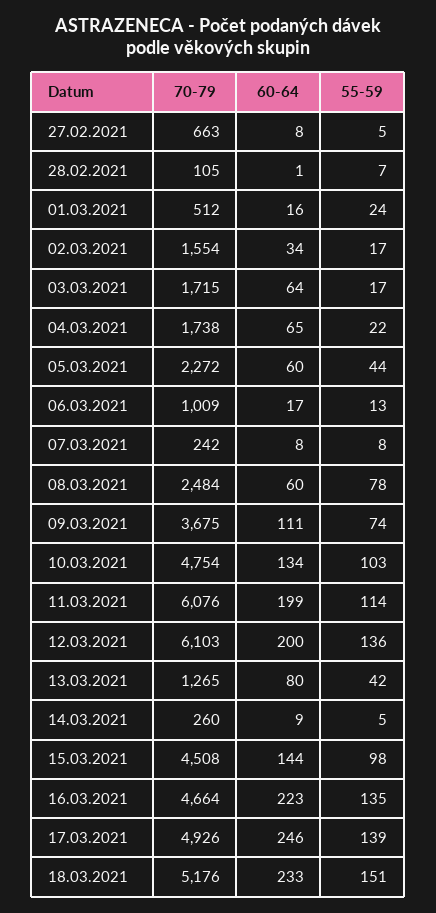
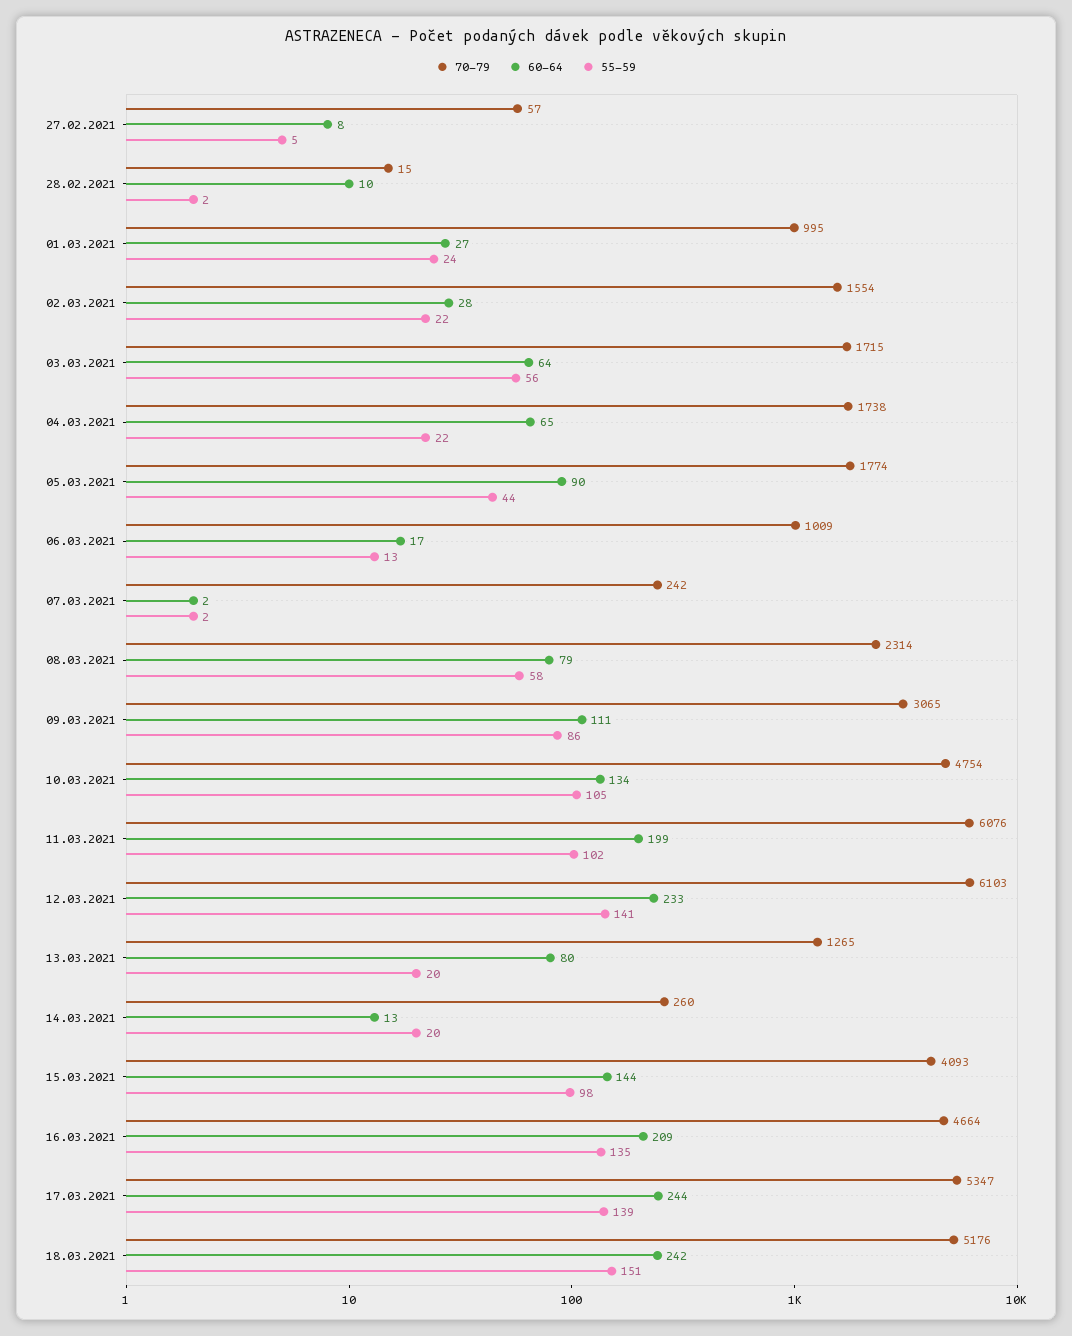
  {
    "70-79": {
-     "27.02.2021": 663,
+     "27.02.2021": 57,
-     "28.02.2021": 105,
+     "28.02.2021": 15,
-     "01.03.2021": 512,
+     "01.03.2021": 995,
      "02.03.2021": 1554,
      "03.03.2021": 1715,
      "04.03.2021": 1738,
-     "05.03.2021": 2272,
+     "05.03.2021": 1774,
      "06.03.2021": 1009,
      "07.03.2021": 242,
-     "08.03.2021": 2484,
+     "08.03.2021": 2314,
-     "09.03.2021": 3675,
+     "09.03.2021": 3065,
      "10.03.2021": 4754,
      "11.03.2021": 6076,
      "12.03.2021": 6103,
      "13.03.2021": 1265,
      "14.03.2021": 260,
-     "15.03.2021": 4508,
+     "15.03.2021": 4093,
      "16.03.2021": 4664,
-     "17.03.2021": 4926,
+     "17.03.2021": 5347,
      "18.03.2021": 5176
    },
    "60-64": {
      "27.02.2021": 8,
-     "28.02.2021": 1,
+     "28.02.2021": 10,
-     "01.03.2021": 16,
+     "01.03.2021": 27,
-     "02.03.2021": 34,
+     "02.03.2021": 28,
      "03.03.2021": 64,
      "04.03.2021": 65,
-     "05.03.2021": 60,
+     "05.03.2021": 90,
      "06.03.2021": 17,
-     "07.03.2021": 8,
+     "07.03.2021": 2,
-     "08.03.2021": 60,
+     "08.03.2021": 79,
      "09.03.2021": 111,
      "10.03.2021": 134,
      "11.03.2021": 199,
-     "12.03.2021": 200,
+     "12.03.2021": 233,
      "13.03.2021": 80,
-     "14.03.2021": 9,
+     "14.03.2021": 13,
      "15.03.2021": 144,
-     "16.03.2021": 223,
+     "16.03.2021": 209,
-     "17.03.2021": 246,
+     "17.03.2021": 244,
-     "18.03.2021": 233
+     "18.03.2021": 242
    },
    "55-59": {
      "27.02.2021": 5,
-     "28.02.2021": 7,
+     "28.02.2021": 2,
      "01.03.2021": 24,
-     "02.03.2021": 17,
+     "02.03.2021": 22,
-     "03.03.2021": 17,
+     "03.03.2021": 56,
      "04.03.2021": 22,
      "05.03.2021": 44,
      "06.03.2021": 13,
-     "07.03.2021": 8,
+     "07.03.2021": 2,
-     "08.03.2021": 78,
+     "08.03.2021": 58,
-     "09.03.2021": 74,
+     "09.03.2021": 86,
-     "10.03.2021": 103,
+     "10.03.2021": 105,
-     "11.03.2021": 114,
+     "11.03.2021": 102,
-     "12.03.2021": 136,
+     "12.03.2021": 141,
-     "13.03.2021": 42,
+     "13.03.2021": 20,
-     "14.03.2021": 5,
+     "14.03.2021": 20,
      "15.03.2021": 98,
      "16.03.2021": 135,
      "17.03.2021": 139,
      "18.03.2021": 151
    }
  }

